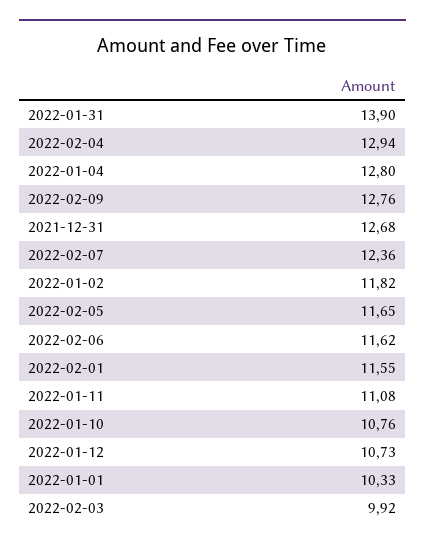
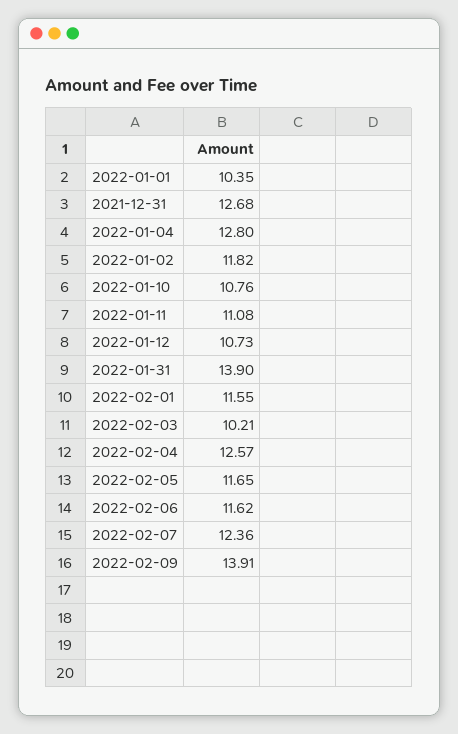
  {
    "2022-01-31": 13.9,
-   "2022-02-04": 12.94,
+   "2022-02-04": 12.57,
    "2022-01-04": 12.8,
-   "2022-02-09": 12.76,
+   "2022-02-09": 13.91,
    "2021-12-31": 12.68,
    "2022-02-07": 12.36,
    "2022-01-02": 11.82,
    "2022-02-05": 11.65,
    "2022-02-06": 11.62,
    "2022-02-01": 11.55,
    "2022-01-11": 11.08,
    "2022-01-10": 10.76,
    "2022-01-12": 10.73,
-   "2022-01-01": 10.33,
+   "2022-01-01": 10.35,
-   "2022-02-03": 9.92
+   "2022-02-03": 10.21
  }

